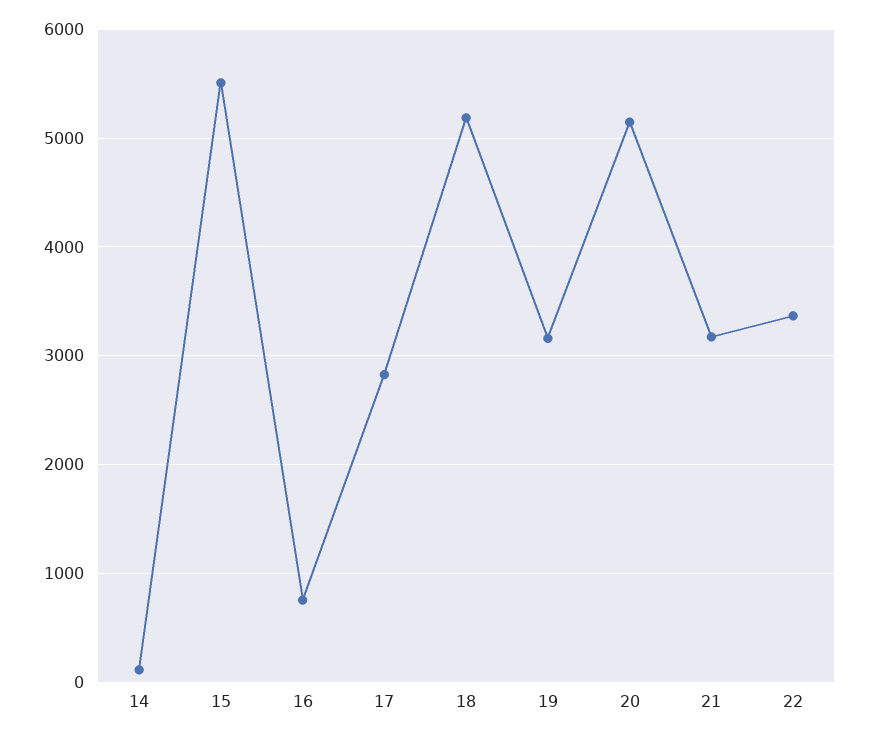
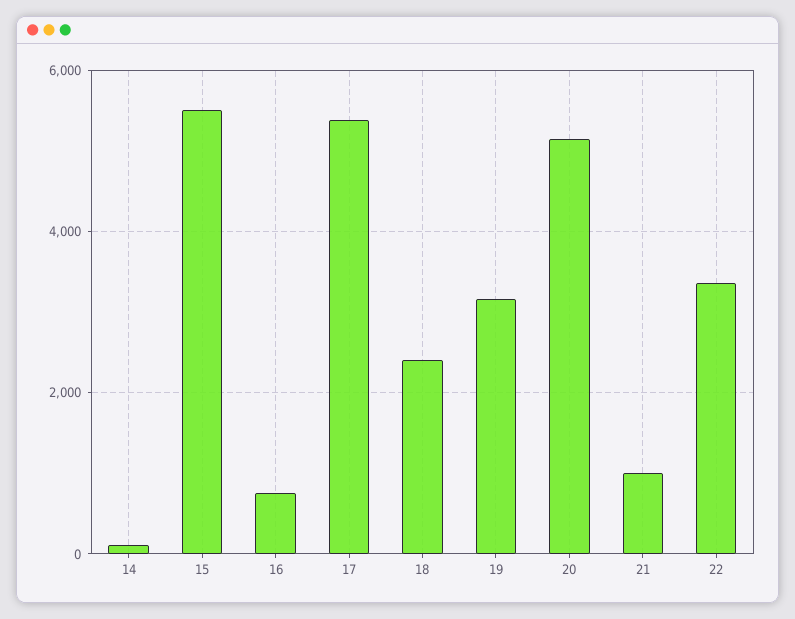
  {
    "14": 100,
    "15": 5500,
    "16": 800,
-   "17": 2800,
+   "17": 5400,
-   "18": 5200,
+   "18": 2400,
    "19": 3200,
    "20": 5100,
-   "21": 3200,
+   "21": 1000,
    "22": 3400
  }

